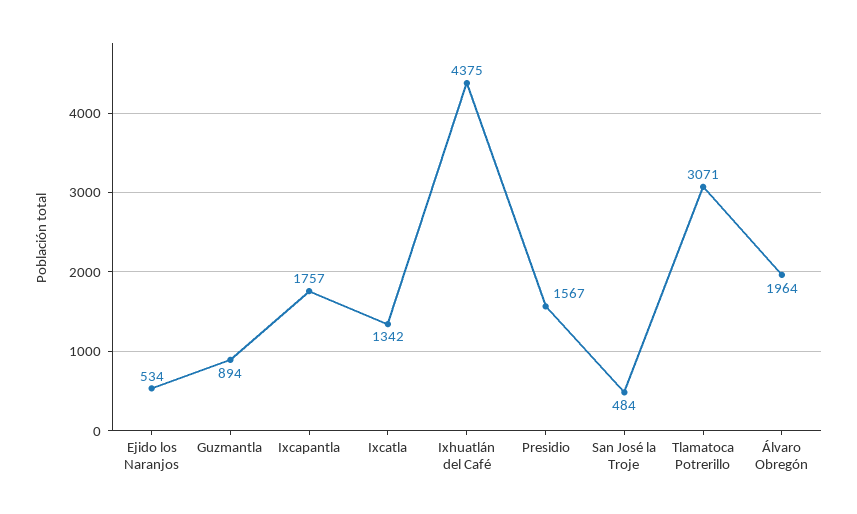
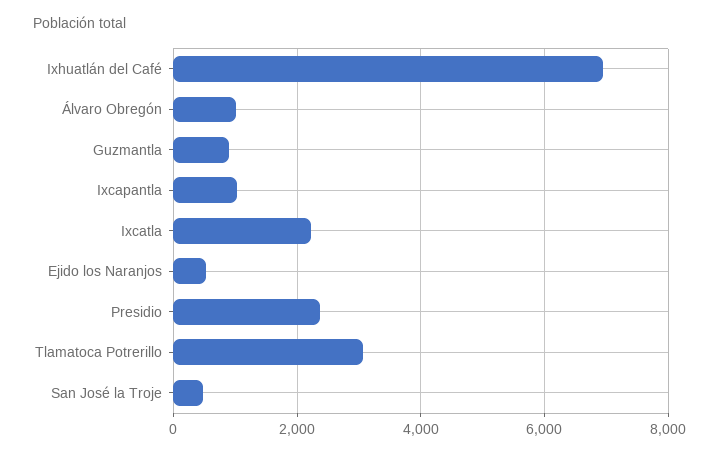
  {
    "Ejido los Naranjos": 534,
    "Guzmantla": 894,
-   "Ixcapantla": 1757,
+   "Ixcapantla": 1000,
-   "Ixcatla": 1342,
+   "Ixcatla": 2200,
-   "Ixhuatlán del Café": 4375,
+   "Ixhuatlán del Café": 7000,
-   "Presidio": 1567,
+   "Presidio": 2400,
    "San José la Troje": 484,
    "Tlamatoca Potrerillo": 3071,
-   "Álvaro Obregón": 1964
+   "Álvaro Obregón": 1000
  }

